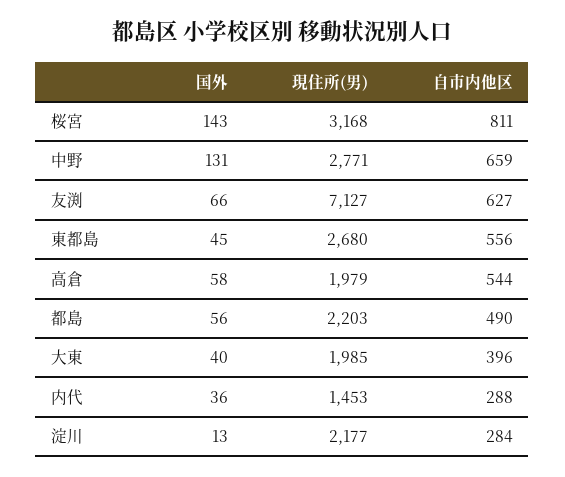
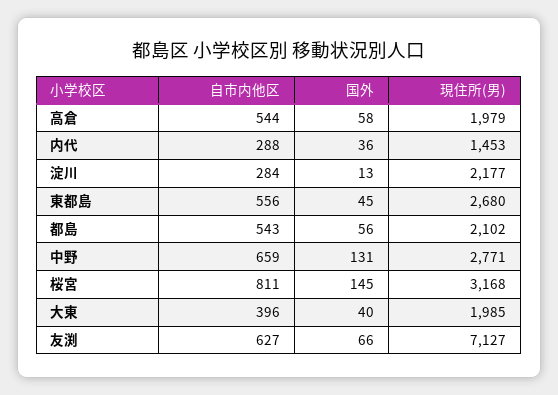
  {
    "国外": {
-     "桜宮": 143,
+     "桜宮": 145,
      "中野": 131,
      "友渕": 66,
      "東都島": 45,
      "高倉": 58,
      "都島": 56,
      "大東": 40,
      "内代": 36,
      "淀川": 13
    },
    "現住所(男)": {
      "桜宮": 3168,
      "中野": 2771,
      "友渕": 7127,
      "東都島": 2680,
      "高倉": 1979,
-     "都島": 2203,
+     "都島": 2102,
      "大東": 1985,
      "内代": 1453,
      "淀川": 2177
    },
    "自市内他区": {
      "桜宮": 811,
      "中野": 659,
      "友渕": 627,
      "東都島": 556,
      "高倉": 544,
-     "都島": 490,
+     "都島": 543,
      "大東": 396,
      "内代": 288,
      "淀川": 284
    }
  }

